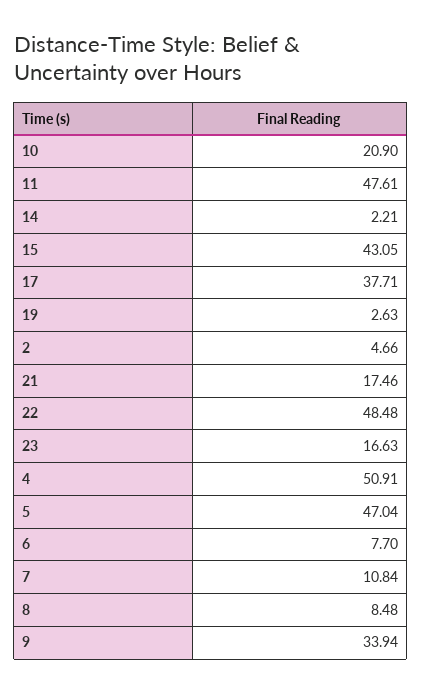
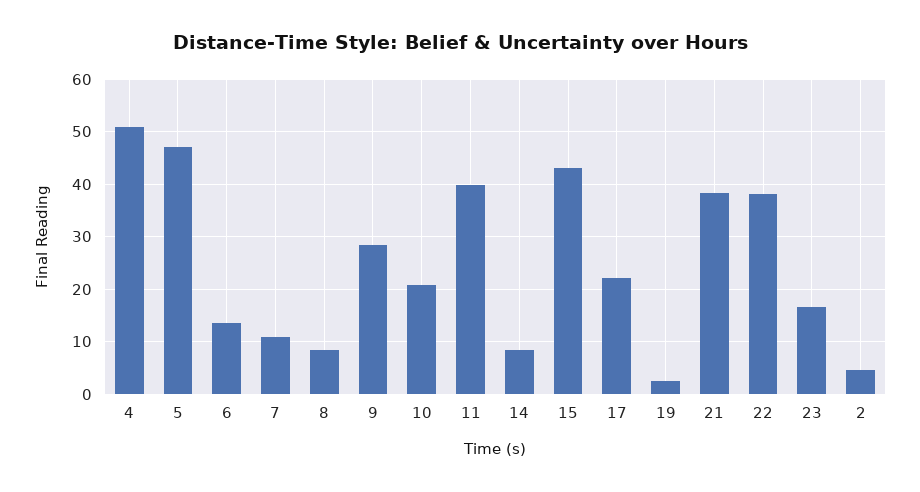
  {
    "10": 20.9,
-   "11": 47.61,
+   "11": 40,
-   "14": 2.21,
+   "14": 8,
    "15": 43.05,
-   "17": 37.71,
+   "17": 22,
    "19": 2.63,
    "2": 4.66,
-   "21": 17.46,
+   "21": 38,
-   "22": 48.48,
+   "22": 38,
    "23": 16.63,
    "4": 50.91,
    "5": 47.04,
-   "6": 7.7,
+   "6": 14,
    "7": 10.84,
    "8": 8.48,
-   "9": 33.94
+   "9": 28
  }

